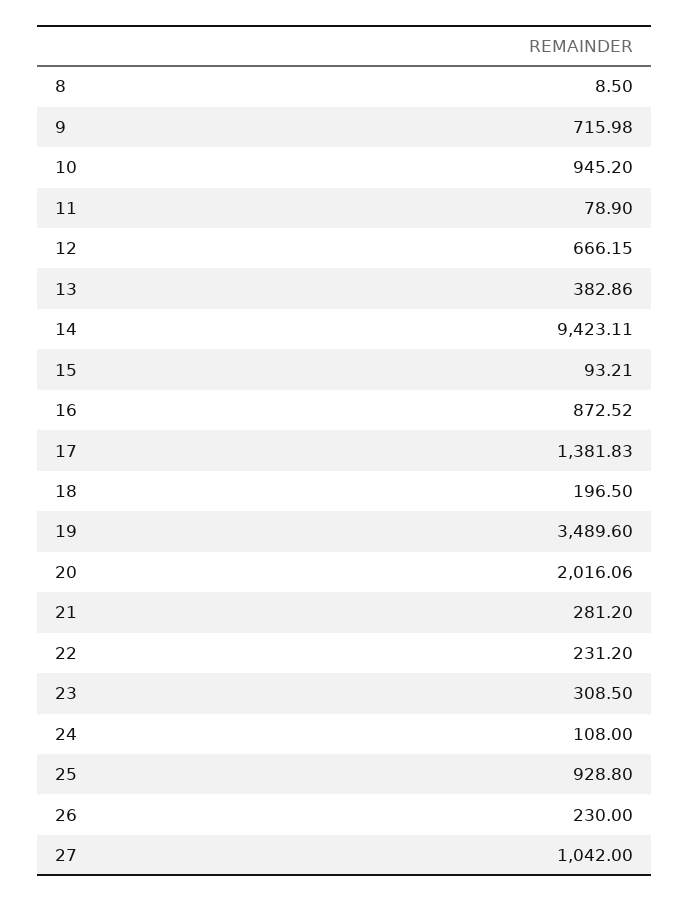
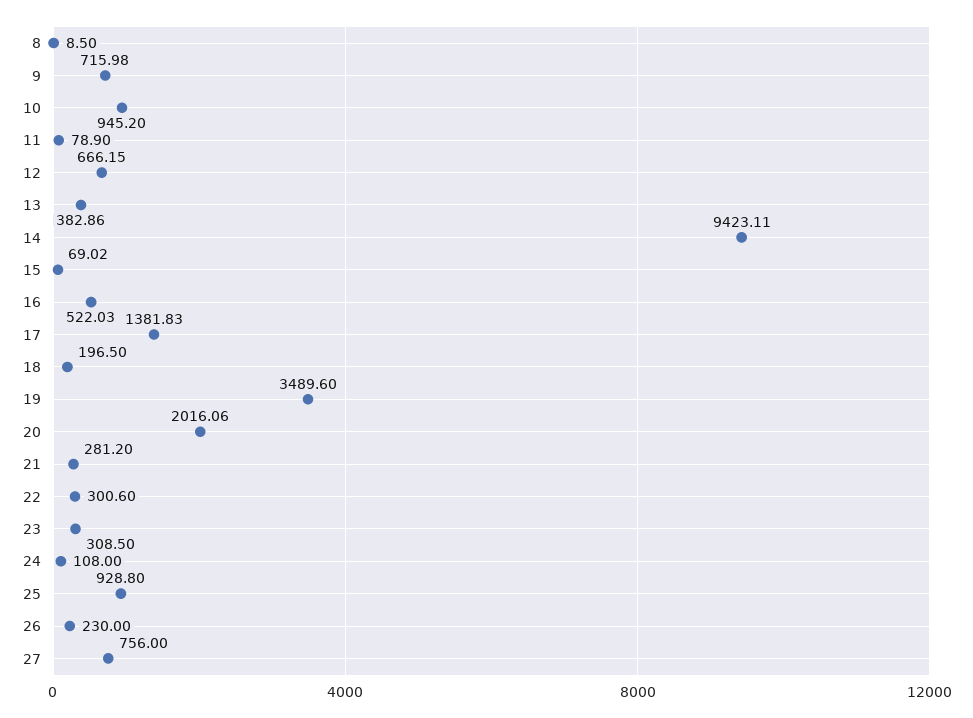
  {
    "8": 8.5,
    "9": 715.98,
    "10": 945.2,
    "11": 78.9,
    "12": 666.15,
    "13": 382.86,
    "14": 9423.11,
-   "15": 93.21,
+   "15": 69.02,
-   "16": 872.52,
+   "16": 522.03,
    "17": 1381.83,
    "18": 196.5,
    "19": 3489.6,
    "20": 2016.06,
    "21": 281.2,
-   "22": 231.2,
+   "22": 300.6,
    "23": 308.5,
    "24": 108,
    "25": 928.8,
    "26": 230,
-   "27": 1042
+   "27": 756
  }

